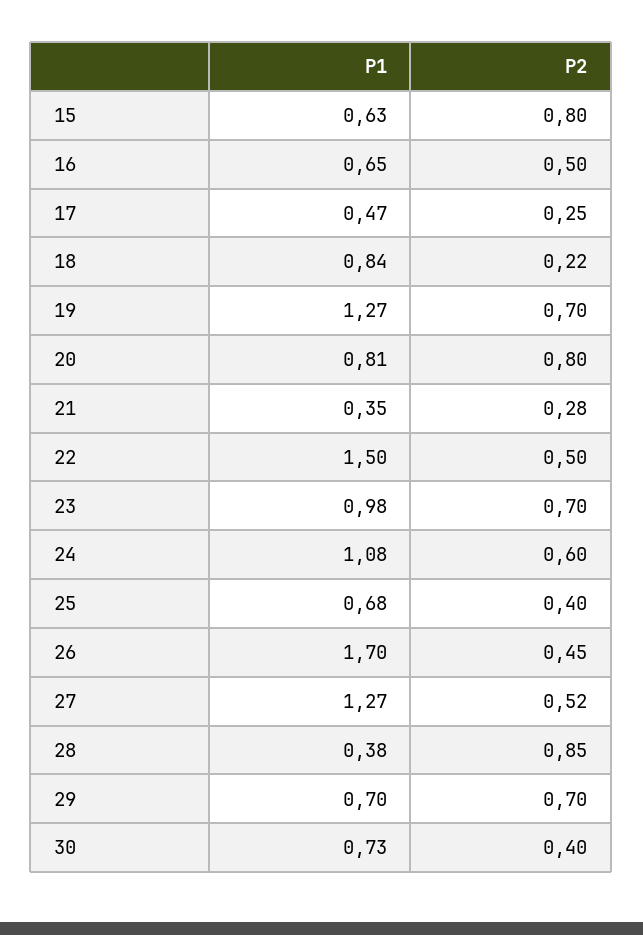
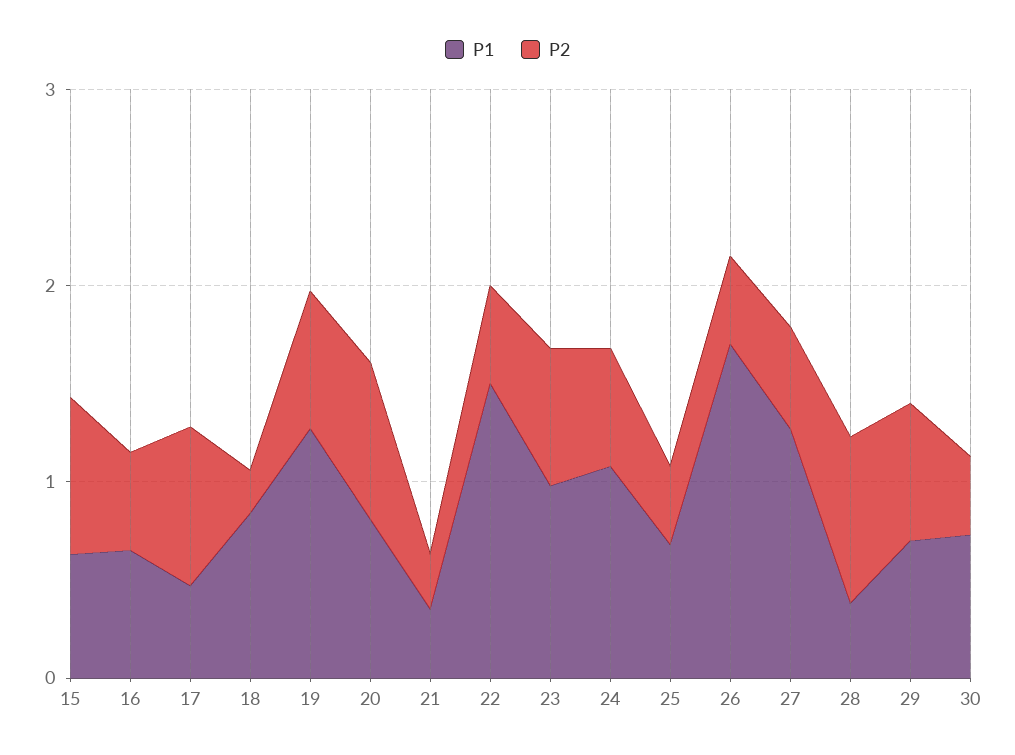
  {
    "P1": {
      "15": 0.63,
      "16": 0.65,
      "17": 0.47,
      "18": 0.84,
      "19": 1.27,
      "20": 0.81,
      "21": 0.35,
      "22": 1.5,
      "23": 0.98,
      "24": 1.08,
      "25": 0.68,
      "26": 1.7,
      "27": 1.27,
      "28": 0.38,
      "29": 0.7,
      "30": 0.73
    },
    "P2": {
      "15": 0.8,
      "16": 0.5,
-     "17": 0.25,
+     "17": 0.8,
      "18": 0.22,
      "19": 0.7,
      "20": 0.8,
      "21": 0.28,
      "22": 0.5,
      "23": 0.7,
      "24": 0.6,
      "25": 0.4,
      "26": 0.45,
      "27": 0.52,
      "28": 0.85,
      "29": 0.7,
      "30": 0.4
    }
  }

